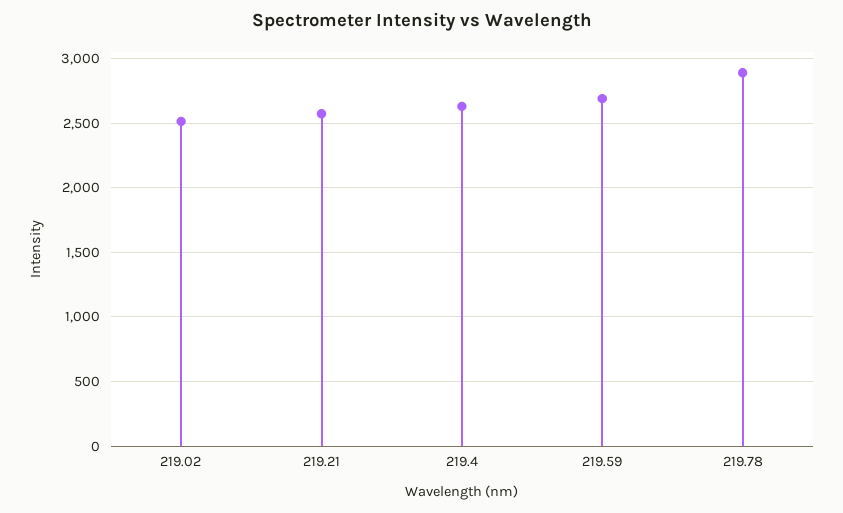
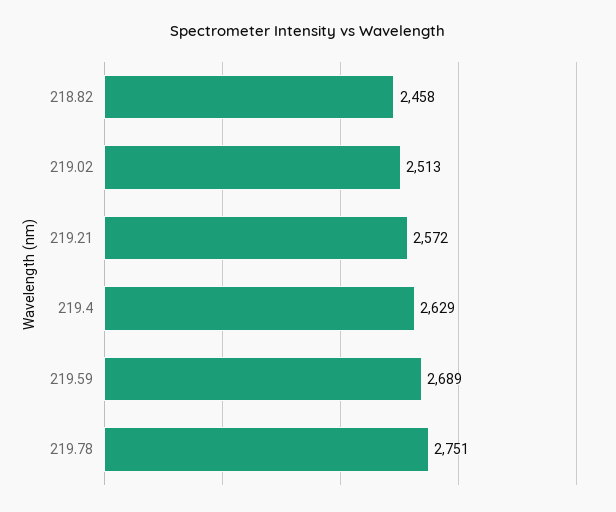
  {
    "219.02": 2513,
    "219.21": 2572,
    "219.4": 2629,
    "219.59": 2689,
-   "219.78": 2900
+   "219.78": 2751,
+   "218.82": 2458
  }

